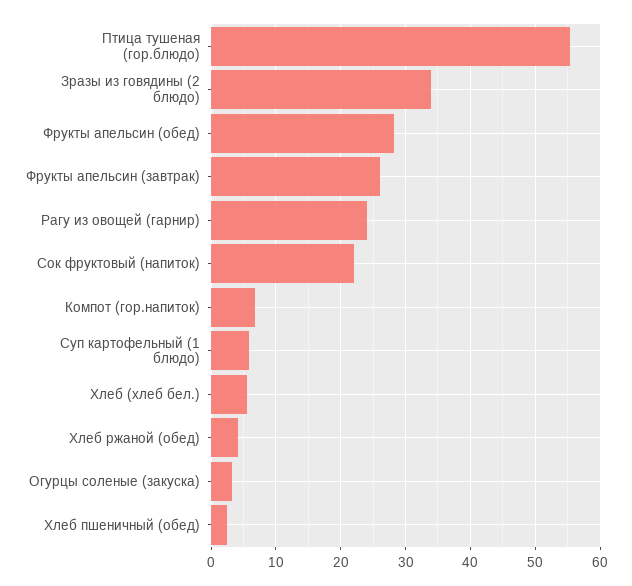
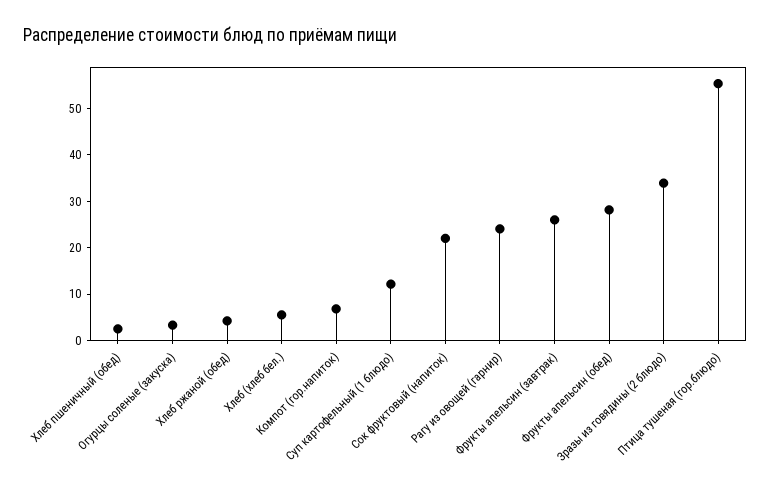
  {
    "Птица тушеная (гор.блюдо)": 55,
    "Зразы из говядины (2 блюдо)": 34,
    "Фрукты апельсин (обед)": 28,
    "Фрукты апельсин (завтрак)": 26,
    "Рагу из овощей (гарнир)": 24,
    "Сок фруктовый (напиток)": 22,
    "Компот (гор.напиток)": 7,
-   "Суп картофельный (1 блюдо)": 6,
+   "Суп картофельный (1 блюдо)": 12,
    "Хлеб (хлеб бел.)": 6,
    "Хлеб ржаной (обед)": 4,
    "Огурцы соленые (закуска)": 3,
    "Хлеб пшеничный (обед)": 3
  }

